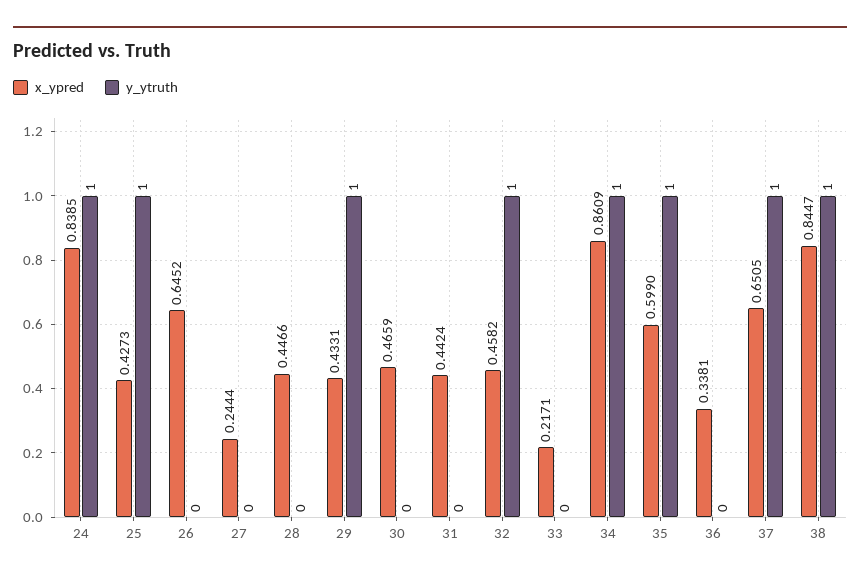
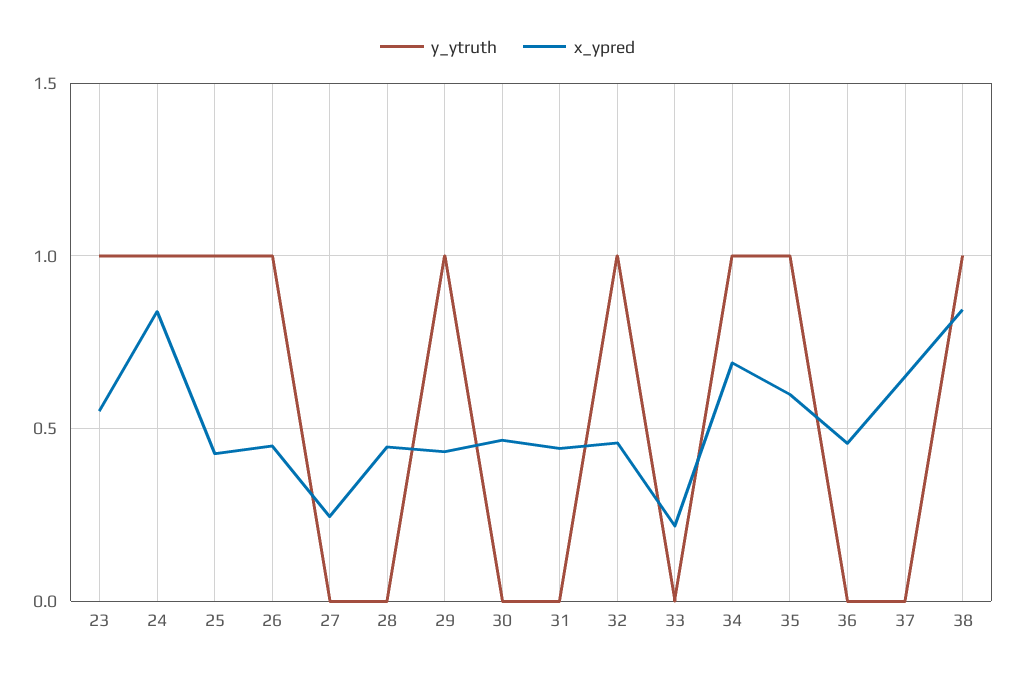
  {
    "x_ypred": {
      "24": 0.8385,
      "25": 0.4273,
-     "26": 0.6452,
+     "26": 0.45,
      "27": 0.2444,
      "28": 0.4466,
      "29": 0.4331,
      "30": 0.4659,
      "31": 0.4424,
      "32": 0.4582,
      "33": 0.2171,
-     "34": 0.8609,
+     "34": 0.7,
      "35": 0.599,
-     "36": 0.3381,
+     "36": 0.45,
      "37": 0.6505,
-     "38": 0.8447
+     "38": 0.8447,
+     "23": 0.55
    },
    "y_ytruth": {
      "24": 1,
      "25": 1,
-     "26": 0,
+     "26": 1,
      "27": 0,
      "28": 0,
      "29": 1,
      "30": 0,
      "31": 0,
      "32": 1,
      "33": 0,
      "34": 1,
      "35": 1,
      "36": 0,
-     "37": 1,
+     "37": 0,
-     "38": 1
+     "38": 1,
+     "23": 1
    }
  }

